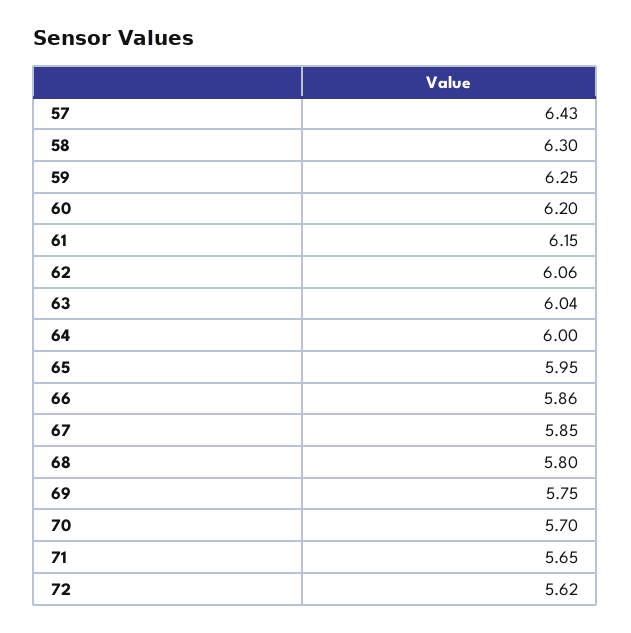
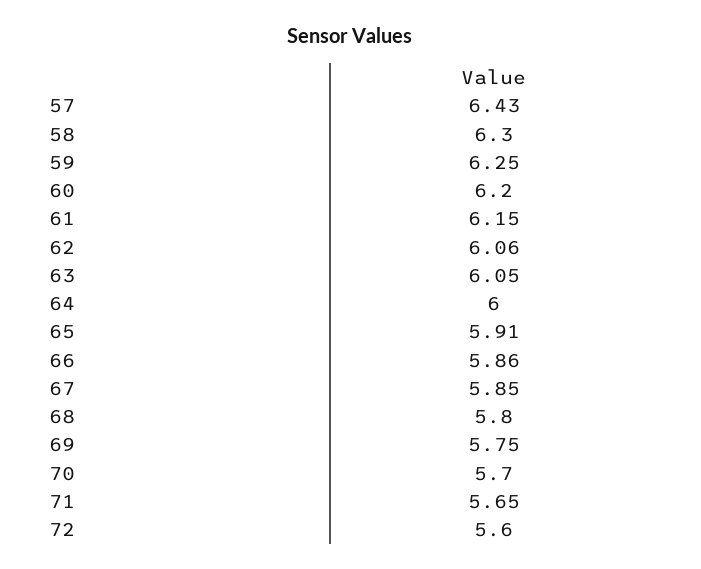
  {
    "57": 6.43,
    "58": 6.3,
    "59": 6.25,
    "60": 6.2,
    "61": 6.15,
    "62": 6.06,
-   "63": 6.04,
+   "63": 6.05,
    "64": 6,
-   "65": 5.95,
+   "65": 5.91,
    "66": 5.86,
    "67": 5.85,
    "68": 5.8,
    "69": 5.75,
    "70": 5.7,
    "71": 5.65,
-   "72": 5.62
+   "72": 5.6
  }

